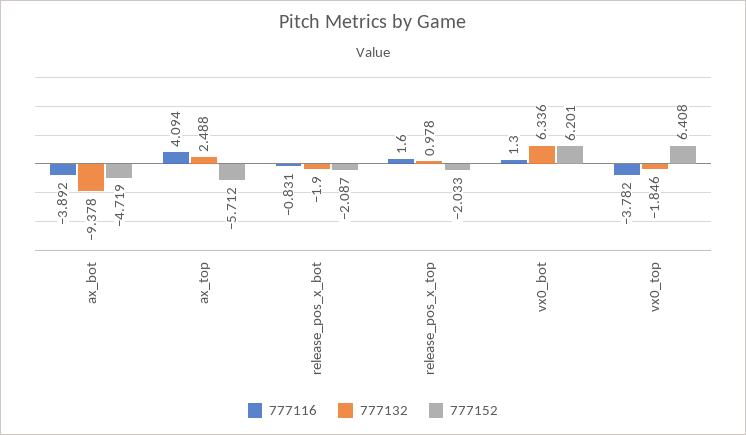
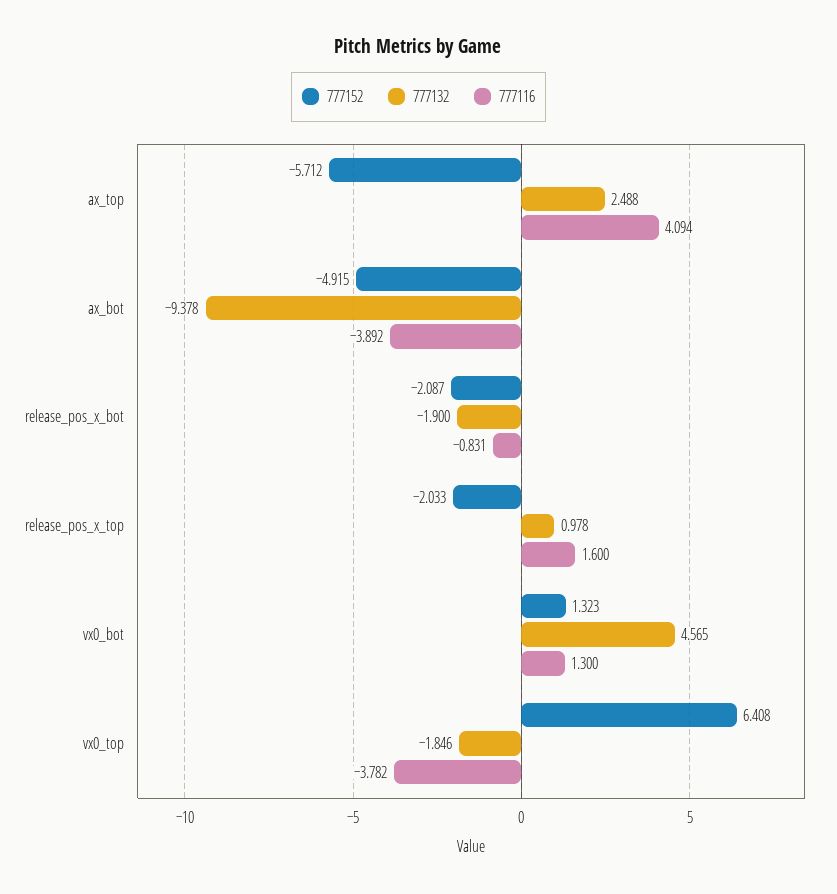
  {
    "777116": {
      "ax_bot": -3.892,
      "ax_top": 4.094,
      "release_pos_x_bot": -0.831,
      "release_pos_x_top": 1.6,
      "vx0_bot": 1.3,
      "vx0_top": -3.782
    },
    "777132": {
      "ax_bot": -9.378,
      "ax_top": 2.488,
      "release_pos_x_bot": -1.9,
      "release_pos_x_top": 0.978,
-     "vx0_bot": 6.336,
+     "vx0_bot": 4.565,
      "vx0_top": -1.846
    },
    "777152": {
-     "ax_bot": -4.719,
+     "ax_bot": -4.915,
      "ax_top": -5.712,
      "release_pos_x_bot": -2.087,
      "release_pos_x_top": -2.033,
-     "vx0_bot": 6.201,
+     "vx0_bot": 1.323,
      "vx0_top": 6.408
    }
  }

